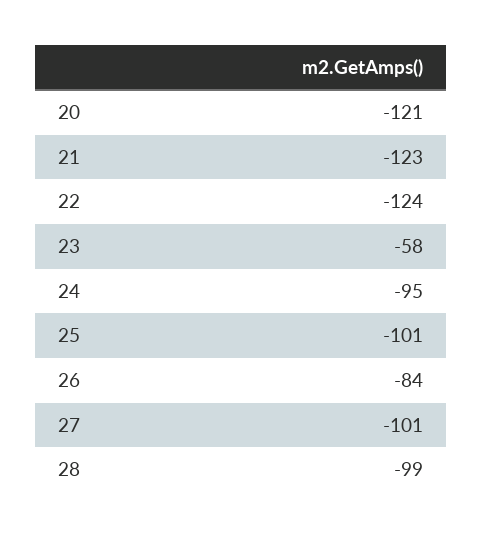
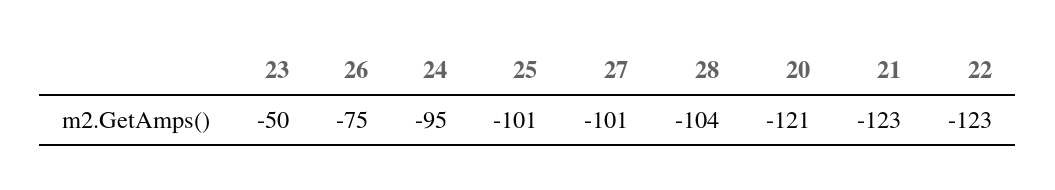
  {
    "20": -121,
    "21": -123,
-   "22": -124,
+   "22": -123,
-   "23": -58,
+   "23": -50,
    "24": -95,
    "25": -101,
-   "26": -84,
+   "26": -75,
    "27": -101,
-   "28": -99
+   "28": -104
  }

